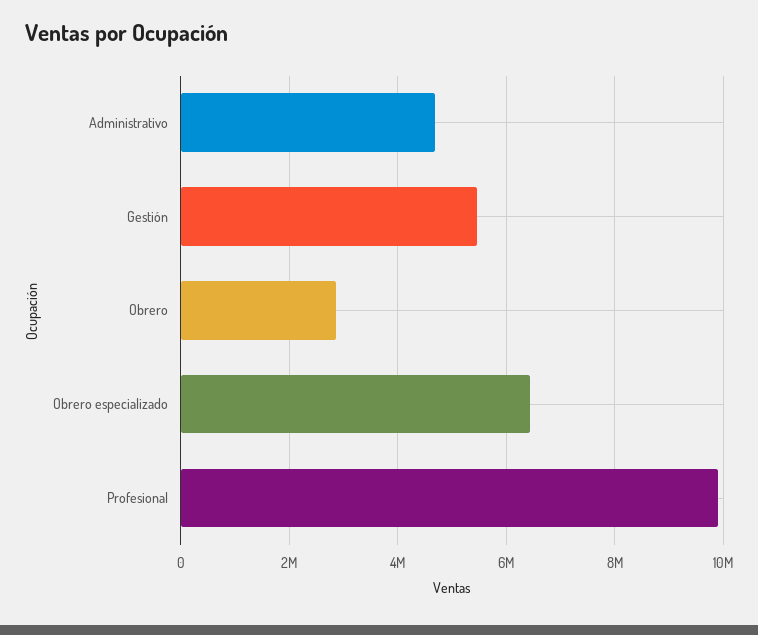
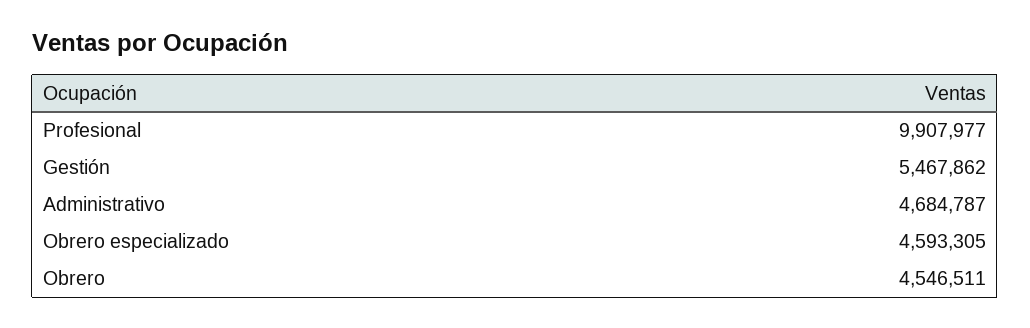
  {
    "Administrativo": 4684787,
    "Gestión": 5467862,
-   "Obrero": 2800000,
+   "Obrero": 4546511,
-   "Obrero especializado": 6400000,
+   "Obrero especializado": 4593305,
    "Profesional": 9907977
  }

